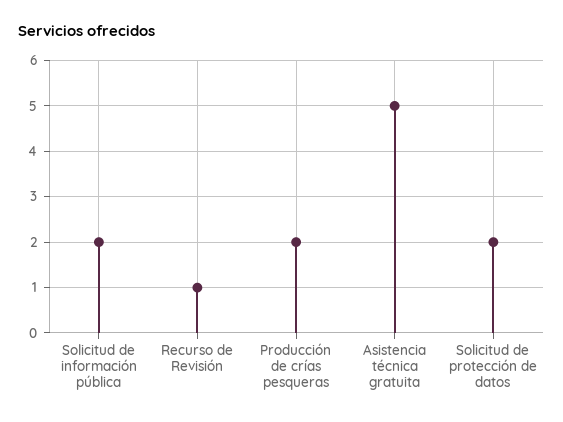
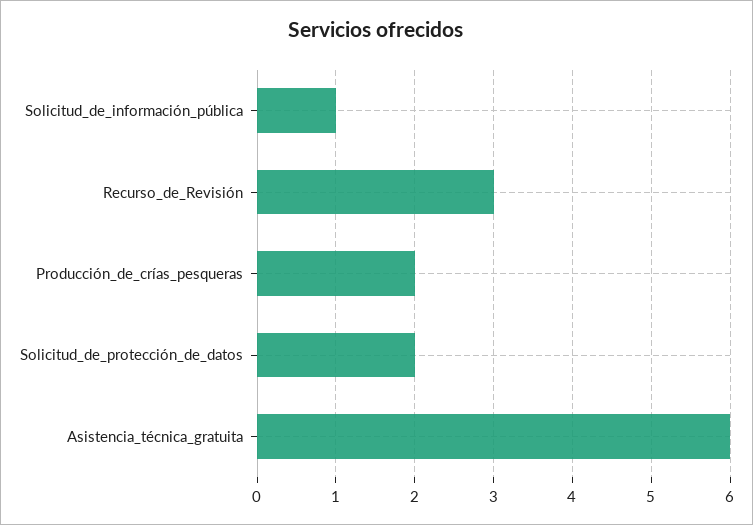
  {
-   "Solicitud de información pública": 2,
+   "Solicitud de información pública": 1,
-   "Recurso de Revisión": 1,
+   "Recurso de Revisión": 3,
    "Producción de crías pesqueras": 2,
-   "Asistencia técnica gratuita": 5,
+   "Asistencia técnica gratuita": 6,
    "Solicitud de protección de datos": 2
  }

